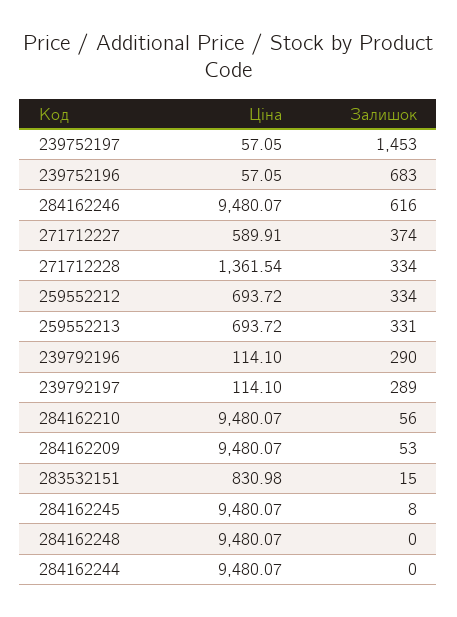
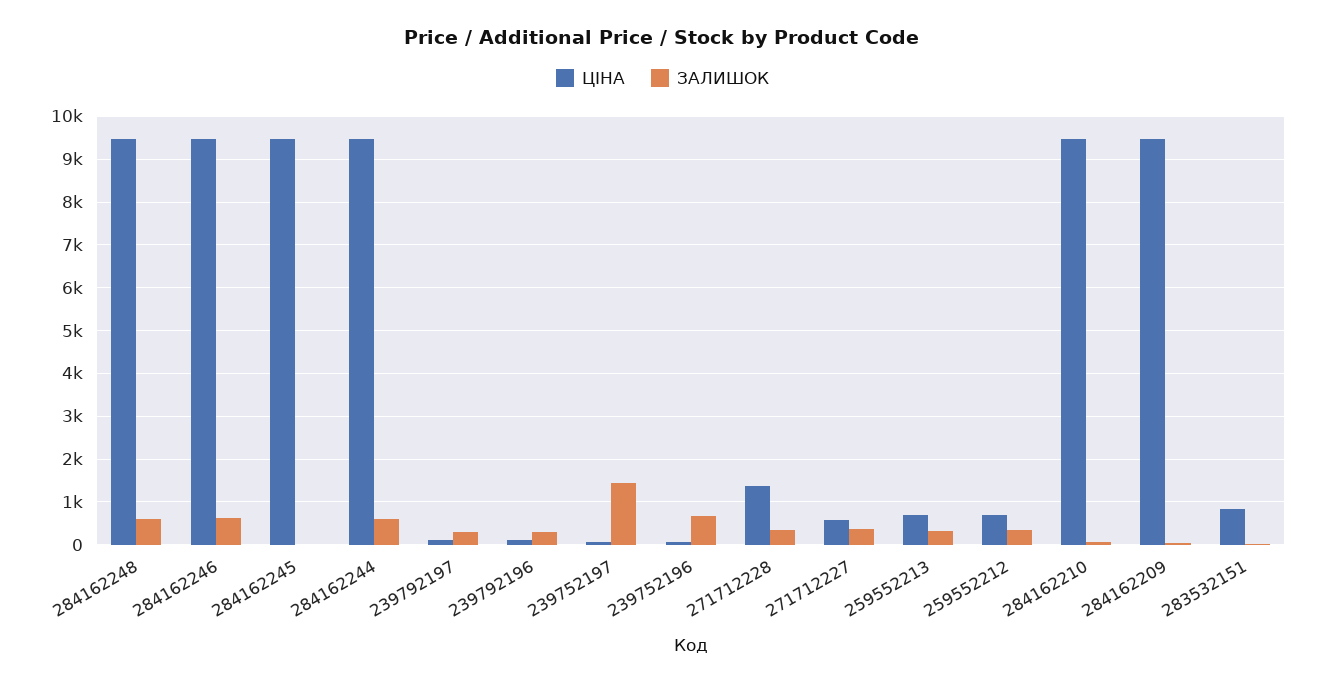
  {
    "Ціна": {
      "239752197": 57.05,
      "239752196": 57.05,
      "284162246": 9480.07,
      "271712227": 589.91,
      "271712228": 1361.54,
      "259552212": 693.72,
      "259552213": 693.72,
      "239792196": 114.1,
      "239792197": 114.1,
      "284162210": 9480.07,
      "284162209": 9480.07,
      "283532151": 830.98,
      "284162245": 9480.07,
      "284162248": 9480.07,
      "284162244": 9480.07
    },
    "Залишок": {
      "239752197": 1453,
      "239752196": 683,
      "284162246": 616,
      "271712227": 374,
      "271712228": 334,
      "259552212": 334,
      "259552213": 331,
      "239792196": 290,
      "239792197": 289,
      "284162210": 56,
      "284162209": 53,
      "283532151": 15,
      "284162245": 8,
-     "284162248": 0,
+     "284162248": 600,
-     "284162244": 0
+     "284162244": 600
    }
  }

